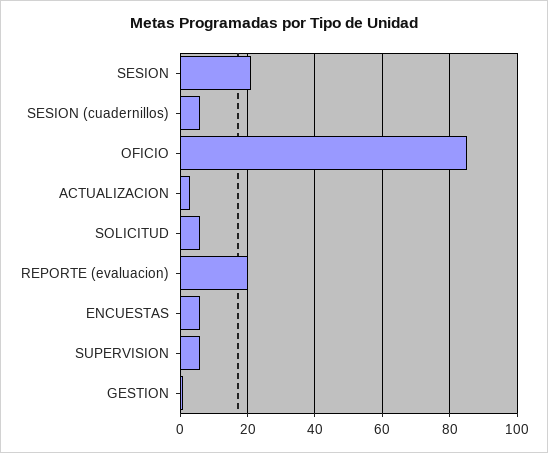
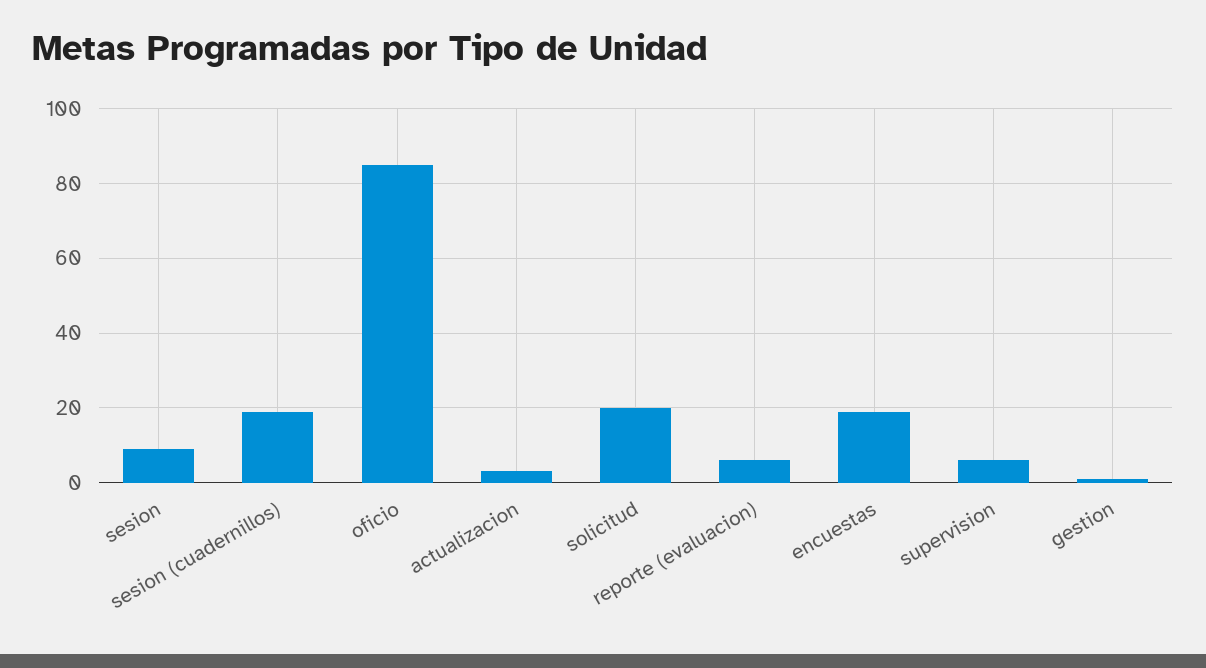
  {
-   "SESION": 20,
+   "SESION": 10,
-   "SESION (cuadernillos)": 5,
+   "SESION (cuadernillos)": 20,
    "OFICIO": 85,
    "ACTUALIZACION": 5,
-   "SOLICITUD": 5,
+   "SOLICITUD": 20,
-   "REPORTE (evaluacion)": 20,
+   "REPORTE (evaluacion)": 5,
-   "ENCUESTAS": 5,
+   "ENCUESTAS": 20,
    "SUPERVISION": 5,
    "GESTION": 0
  }

